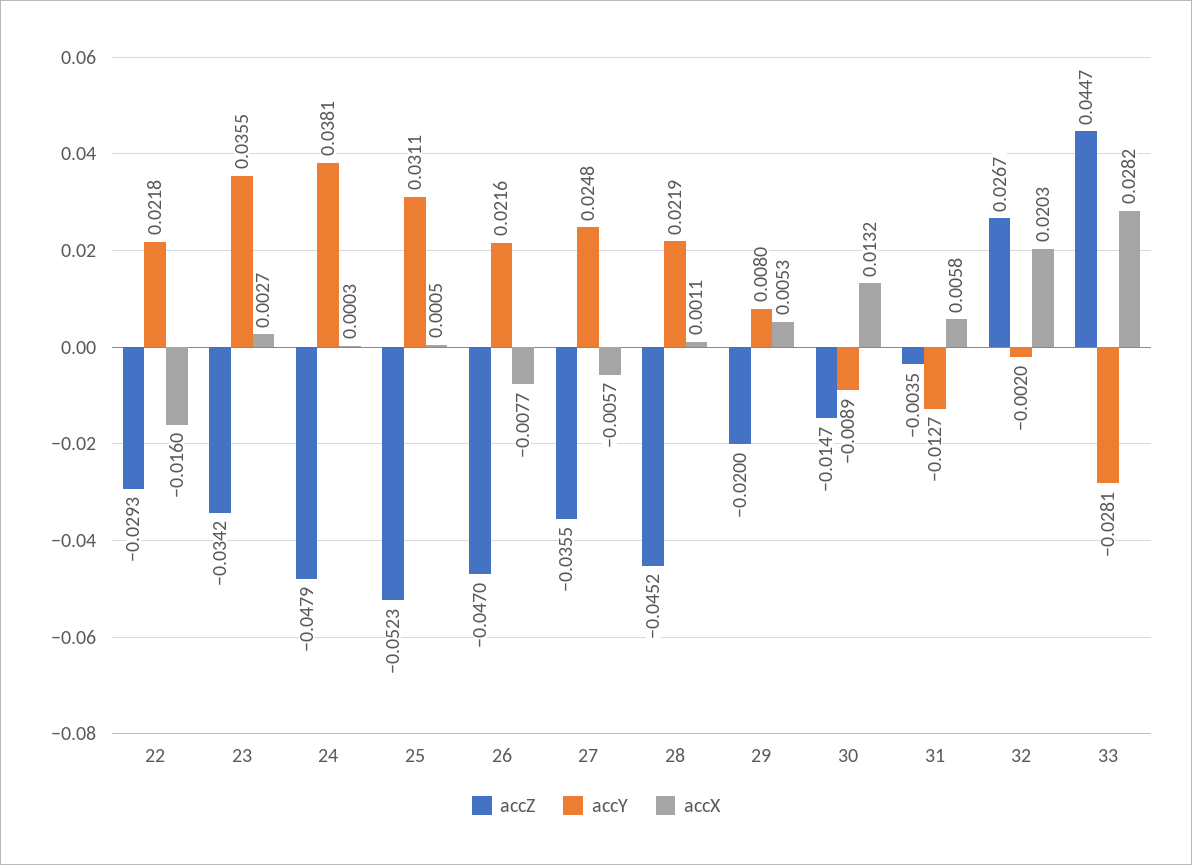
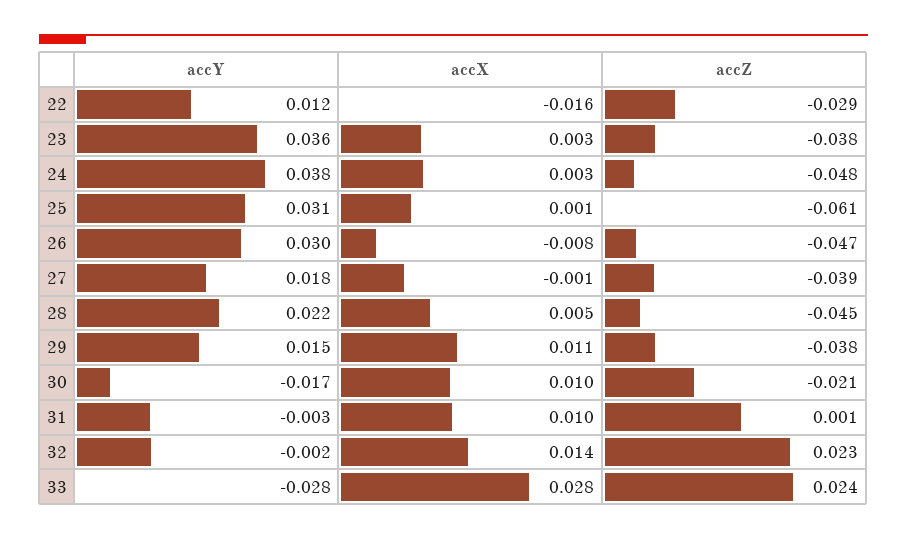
  {
    "accZ": {
      "22": -0.0293,
-     "23": -0.0342,
+     "23": -0.038,
      "24": -0.0479,
-     "25": -0.0523,
+     "25": -0.061,
      "26": -0.047,
-     "27": -0.0355,
+     "27": -0.039,
      "28": -0.0452,
-     "29": -0.02,
+     "29": -0.038,
-     "30": -0.0147,
+     "30": -0.021,
-     "31": -0.0035,
+     "31": 0.001,
-     "32": 0.0267,
+     "32": 0.023,
-     "33": 0.0447
+     "33": 0.024
    },
    "accY": {
-     "22": 0.0218,
+     "22": 0.012,
      "23": 0.0355,
      "24": 0.0381,
      "25": 0.0311,
-     "26": 0.0216,
+     "26": 0.03,
-     "27": 0.0248,
+     "27": 0.018,
      "28": 0.0219,
-     "29": 0.008,
+     "29": 0.015,
-     "30": -0.0089,
+     "30": -0.017,
-     "31": -0.0127,
+     "31": -0.003,
      "32": -0.002,
      "33": -0.0281
    },
    "accX": {
      "22": -0.016,
      "23": 0.0027,
-     "24": 0.0003,
+     "24": 0.003,
      "25": 0.0005,
      "26": -0.0077,
-     "27": -0.0057,
+     "27": -0.001,
-     "28": 0.0011,
+     "28": 0.005,
-     "29": 0.0053,
+     "29": 0.011,
-     "30": 0.0132,
+     "30": 0.01,
-     "31": 0.0058,
+     "31": 0.01,
-     "32": 0.0203,
+     "32": 0.014,
      "33": 0.0282
    }
  }

